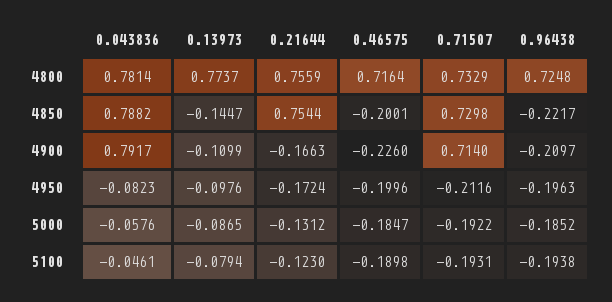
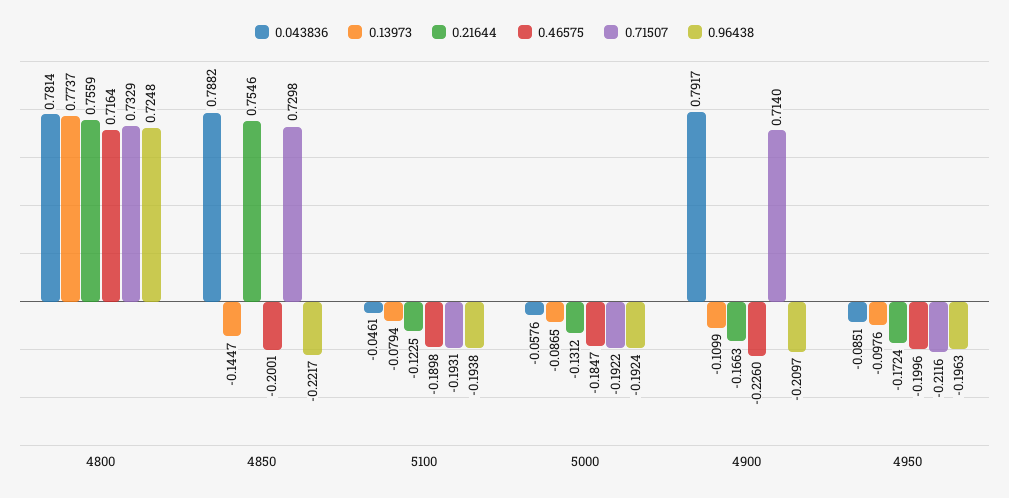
  {
    "0.043836": {
      "4800": 0.7814,
      "4850": 0.7882,
      "4900": 0.7917,
-     "4950": -0.0823,
+     "4950": -0.0851,
      "5000": -0.0576,
      "5100": -0.0461
    },
    "0.13973": {
      "4800": 0.7737,
      "4850": -0.1447,
      "4900": -0.1099,
      "4950": -0.0976,
      "5000": -0.0865,
      "5100": -0.0794
    },
    "0.21644": {
      "4800": 0.7559,
-     "4850": 0.7544,
+     "4850": 0.7546,
      "4900": -0.1663,
      "4950": -0.1724,
      "5000": -0.1312,
-     "5100": -0.123
+     "5100": -0.1225
    },
    "0.46575": {
      "4800": 0.7164,
      "4850": -0.2001,
      "4900": -0.226,
      "4950": -0.1996,
      "5000": -0.1847,
      "5100": -0.1898
    },
    "0.71507": {
      "4800": 0.7329,
      "4850": 0.7298,
      "4900": 0.714,
      "4950": -0.2116,
      "5000": -0.1922,
      "5100": -0.1931
    },
    "0.96438": {
      "4800": 0.7248,
      "4850": -0.2217,
      "4900": -0.2097,
      "4950": -0.1963,
-     "5000": -0.1852,
+     "5000": -0.1924,
      "5100": -0.1938
    }
  }

